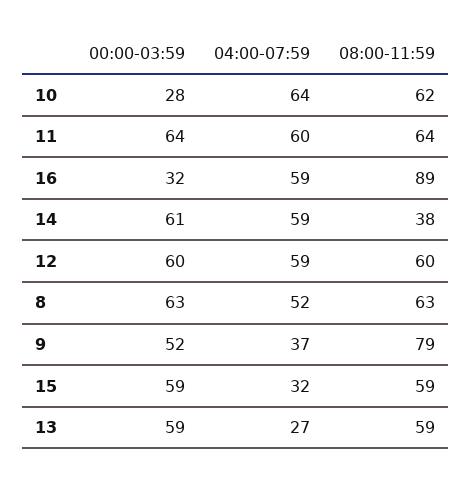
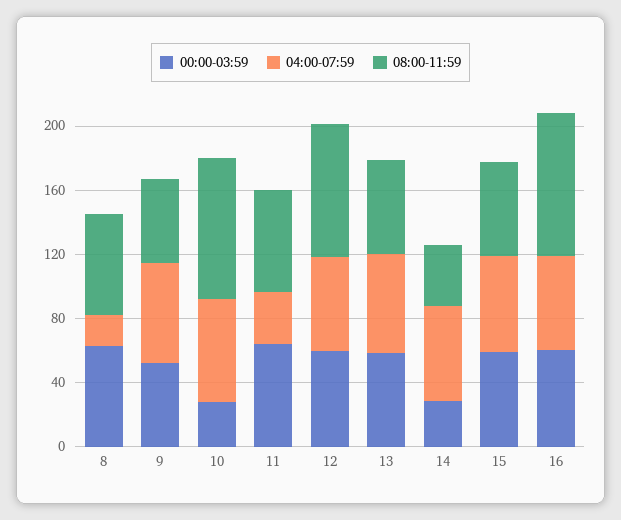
  {
    "00:00-03:59": {
      "10": 28,
      "11": 64,
-     "16": 32,
+     "16": 60,
-     "14": 61,
+     "14": 30,
      "12": 60,
      "8": 63,
      "9": 52,
      "15": 59,
      "13": 59
    },
    "04:00-07:59": {
      "10": 64,
-     "11": 60,
+     "11": 30,
      "16": 59,
      "14": 59,
      "12": 59,
-     "8": 52,
+     "8": 20,
-     "9": 37,
+     "9": 60,
-     "15": 32,
+     "15": 60,
-     "13": 27
+     "13": 60
    },
    "08:00-11:59": {
-     "10": 62,
+     "10": 90,
      "11": 64,
      "16": 89,
      "14": 38,
-     "12": 60,
+     "12": 80,
      "8": 63,
-     "9": 79,
+     "9": 50,
      "15": 59,
      "13": 59
    }
  }

